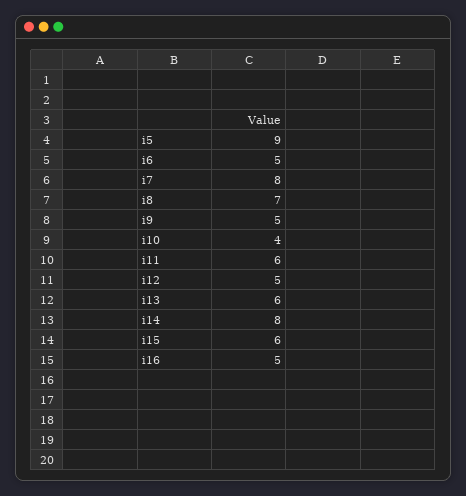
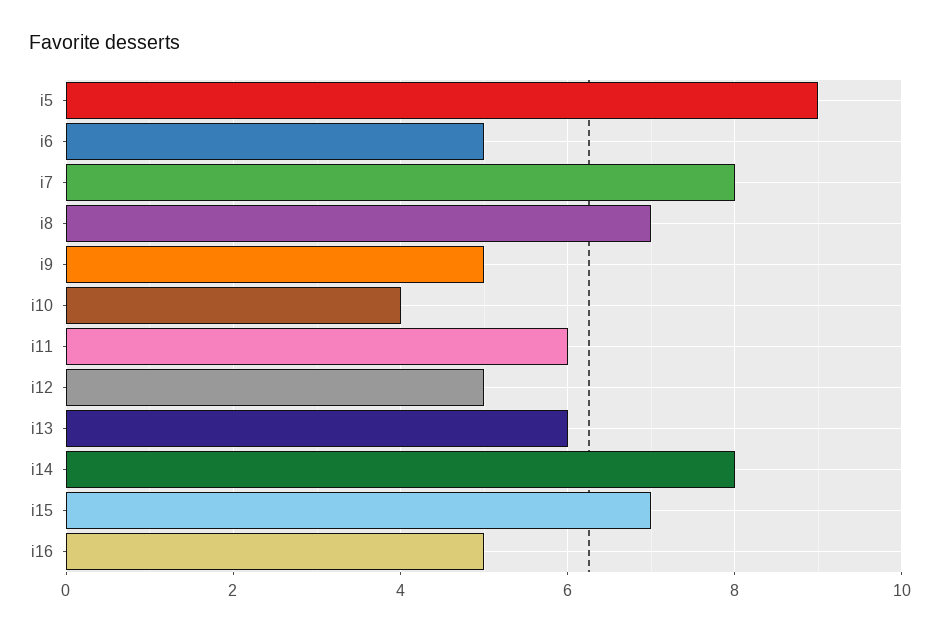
  {
    "i5": 9,
    "i6": 5,
    "i7": 8,
    "i8": 7,
    "i9": 5,
    "i10": 4,
    "i11": 6,
    "i12": 5,
    "i13": 6,
    "i14": 8,
-   "i15": 6,
+   "i15": 7,
    "i16": 5
  }

